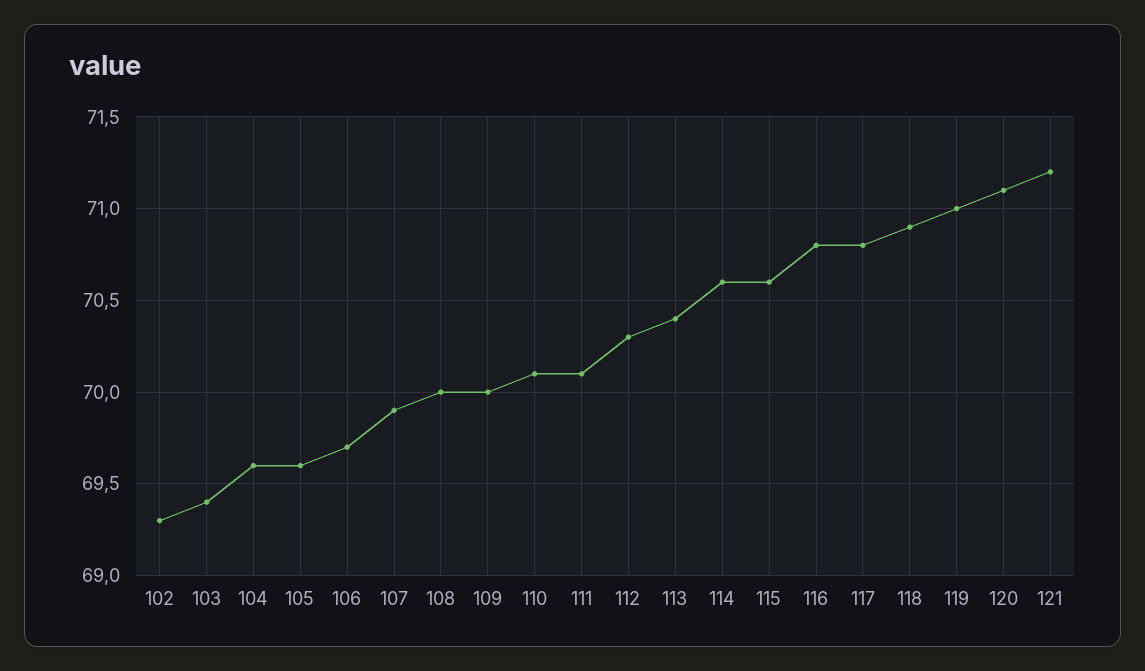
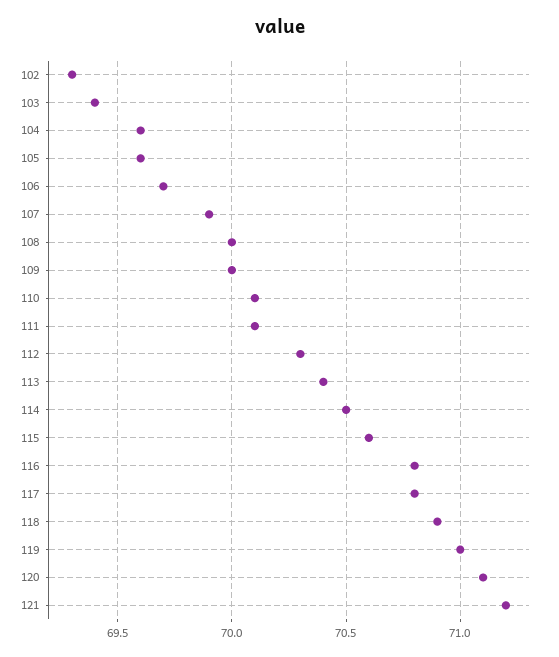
  {
    "102": 69.3,
    "103": 69.4,
    "104": 69.6,
    "105": 69.6,
    "106": 69.7,
    "107": 69.9,
    "108": 70,
    "109": 70,
    "110": 70.1,
    "111": 70.1,
    "112": 70.3,
    "113": 70.4,
-   "114": 70.6,
+   "114": 70.5,
    "115": 70.6,
    "116": 70.8,
    "117": 70.8,
    "118": 70.9,
    "119": 71,
    "120": 71.1,
    "121": 71.2
  }

